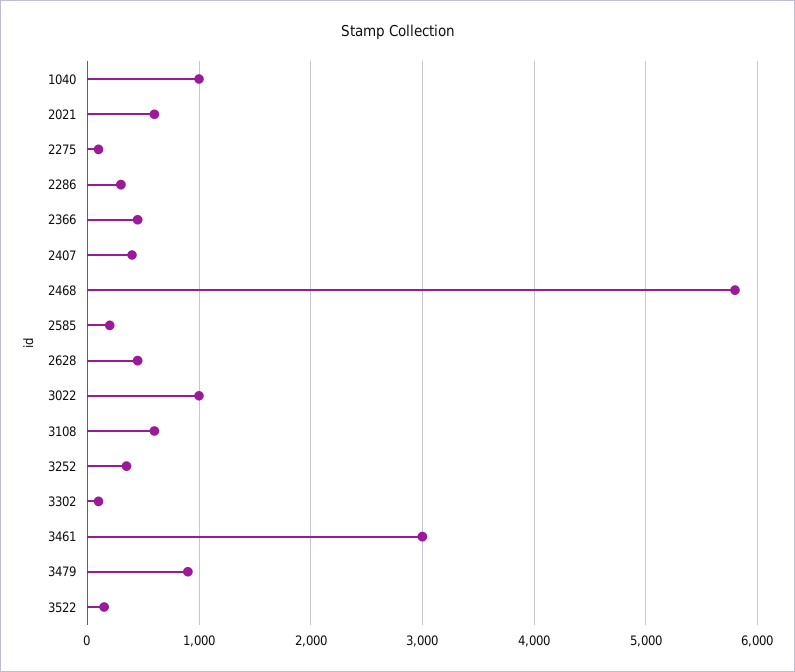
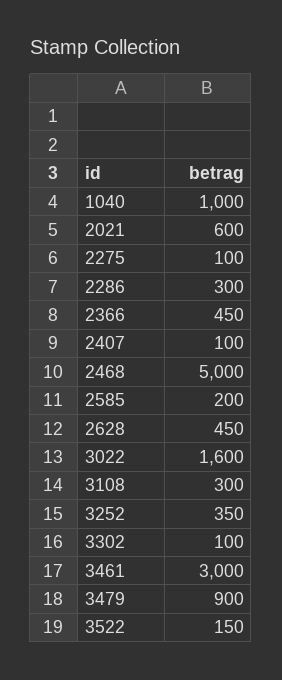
  {
    "1040": 1000,
    "2021": 600,
    "2275": 100,
    "2286": 300,
    "2366": 450,
-   "2407": 400,
+   "2407": 100,
-   "2468": 5800,
+   "2468": 5000,
    "2585": 200,
    "2628": 450,
-   "3022": 1000,
+   "3022": 1600,
-   "3108": 600,
+   "3108": 300,
    "3252": 350,
    "3302": 100,
    "3461": 3000,
    "3479": 900,
    "3522": 150
  }

